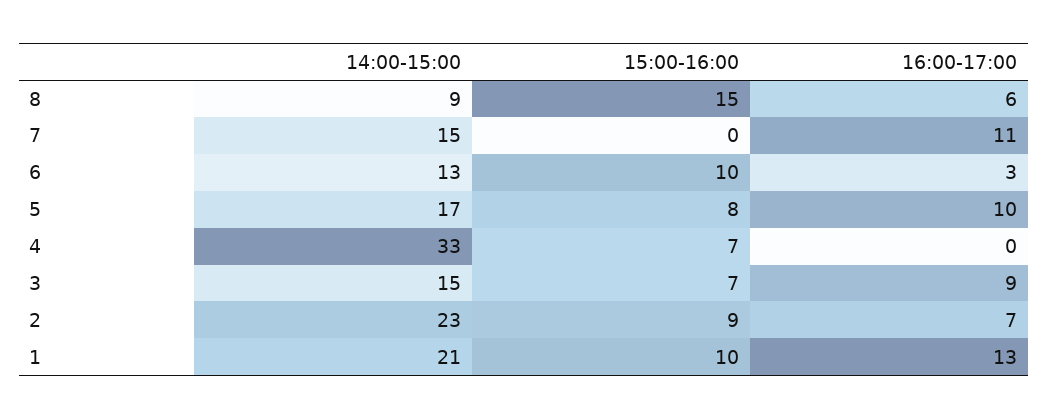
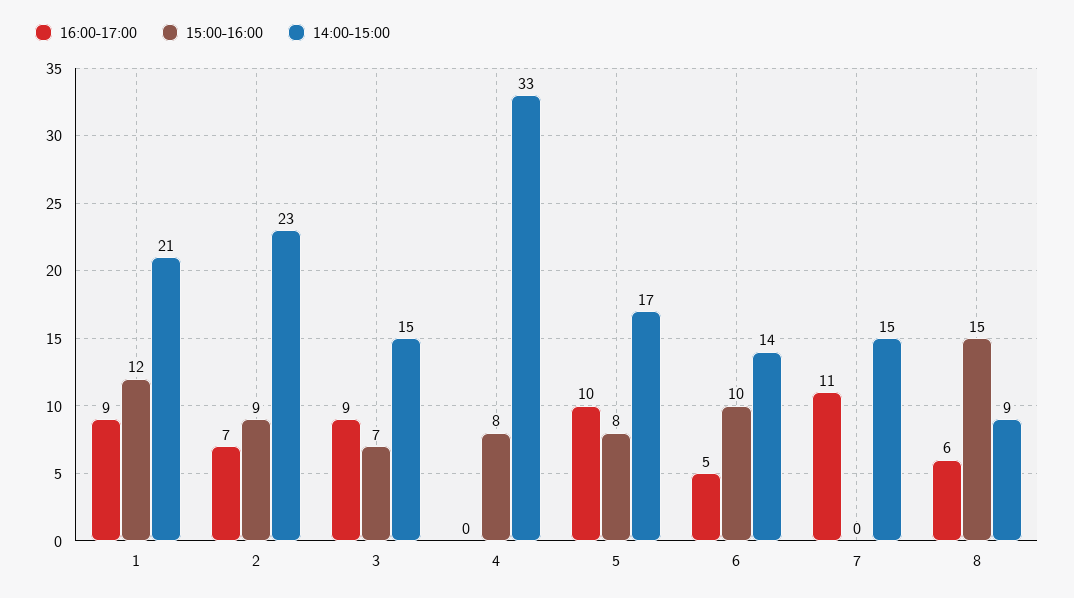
  {
    "14:00-15:00": {
      "8": 9,
      "7": 15,
-     "6": 13,
+     "6": 14,
      "5": 17,
      "4": 33,
      "3": 15,
      "2": 23,
      "1": 21
    },
    "15:00-16:00": {
      "8": 15,
      "7": 0,
      "6": 10,
      "5": 8,
-     "4": 7,
+     "4": 8,
      "3": 7,
      "2": 9,
-     "1": 10
+     "1": 12
    },
    "16:00-17:00": {
      "8": 6,
      "7": 11,
-     "6": 3,
+     "6": 5,
      "5": 10,
      "4": 0,
      "3": 9,
      "2": 7,
-     "1": 13
+     "1": 9
    }
  }

